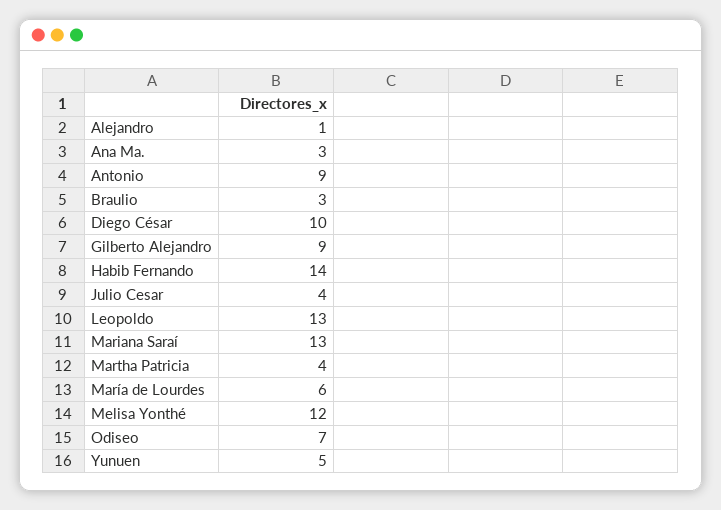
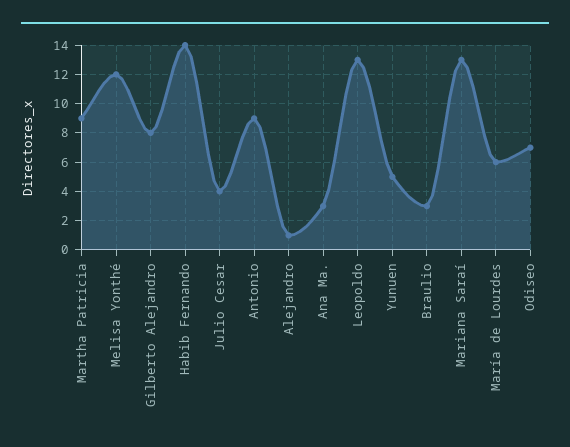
  {
    "Alejandro": 1,
    "Ana Ma.": 3,
    "Antonio": 9,
    "Braulio": 3,
-   "Diego César": 10,
-   "Gilberto Alejandro": 9,
+   "Gilberto Alejandro": 8,
    "Habib Fernando": 14,
    "Julio Cesar": 4,
    "Leopoldo": 13,
    "Mariana Saraí": 13,
-   "Martha Patricia": 4,
+   "Martha Patricia": 9,
    "María de Lourdes": 6,
    "Melisa Yonthé": 12,
    "Odiseo": 7,
    "Yunuen": 5
  }

